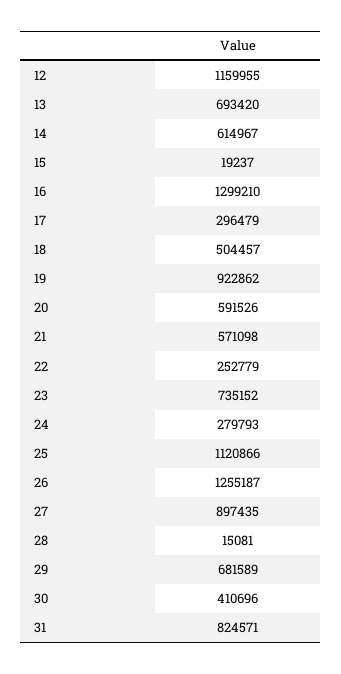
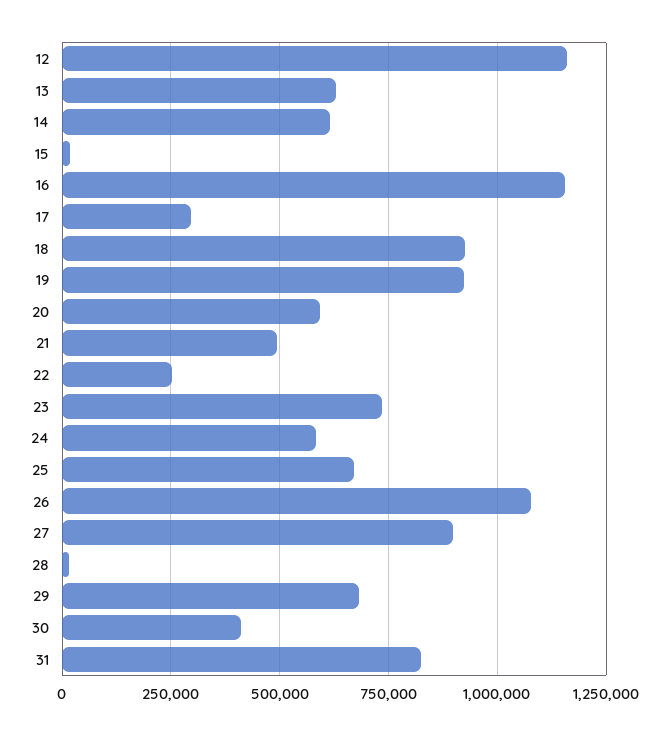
  {
    "12": 1159955,
-   "13": 693420,
+   "13": 625000,
    "14": 614967,
    "15": 19237,
-   "16": 1299210,
+   "16": 1150000,
    "17": 296479,
-   "18": 504457,
+   "18": 925000,
    "19": 922862,
    "20": 591526,
-   "21": 571098,
+   "21": 500000,
    "22": 252779,
    "23": 735152,
-   "24": 279793,
+   "24": 575000,
-   "25": 1120866,
+   "25": 675000,
-   "26": 1255187,
+   "26": 1075000,
    "27": 897435,
    "28": 15081,
    "29": 681589,
    "30": 410696,
    "31": 824571
  }

